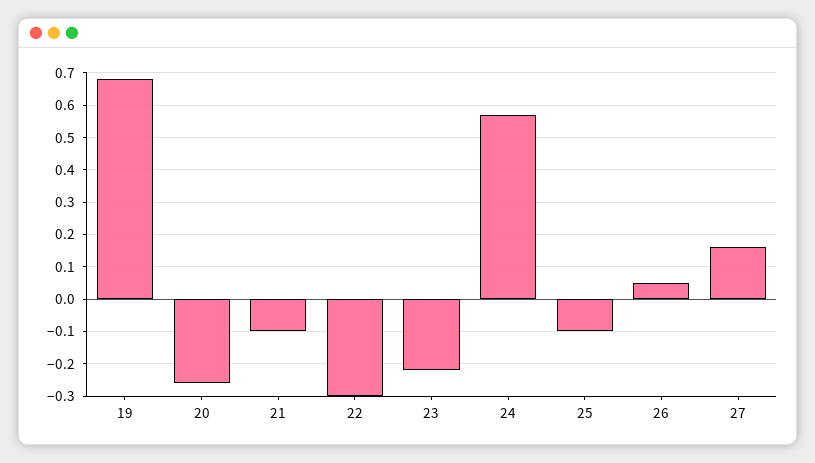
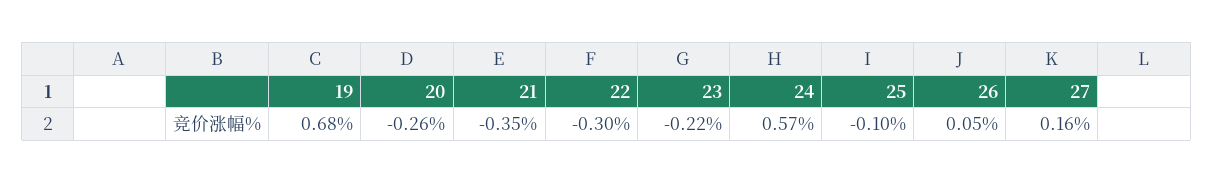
  {
    "19": 0.68,
    "20": -0.26,
-   "21": -0.1,
+   "21": -0.35,
    "22": -0.3,
    "23": -0.22,
    "24": 0.57,
    "25": -0.1,
    "26": 0.05,
    "27": 0.16
  }

